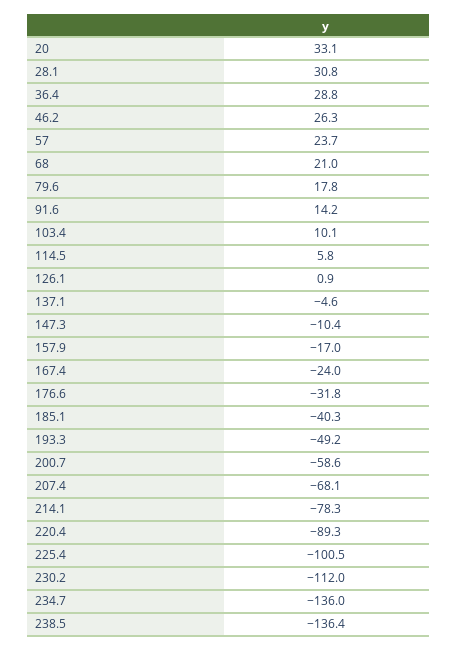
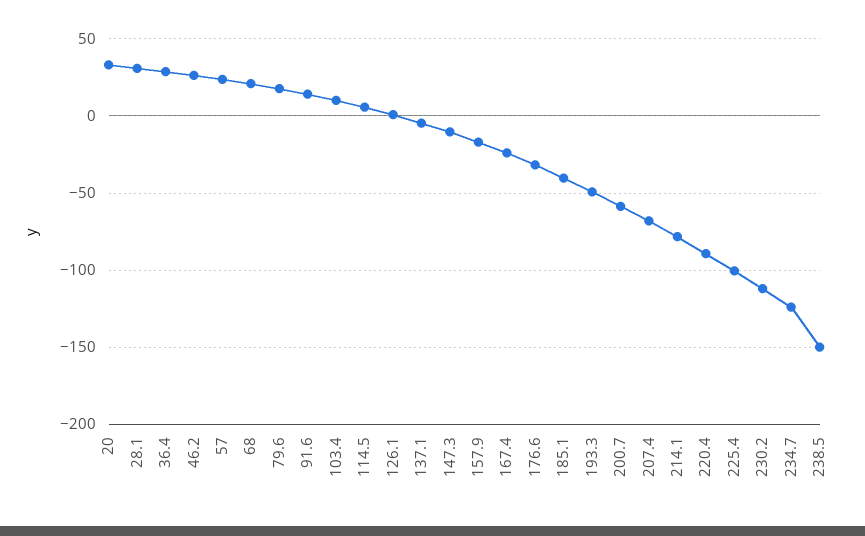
  {
    "20": 33.1,
    "28.1": 30.8,
    "36.4": 28.8,
    "46.2": 26.3,
    "57": 23.7,
    "68": 21,
    "79.6": 17.8,
    "91.6": 14.2,
    "103.4": 10.1,
    "114.5": 5.8,
    "126.1": 0.9,
    "137.1": -4.6,
    "147.3": -10.4,
    "157.9": -17,
    "167.4": -24,
    "176.6": -31.8,
    "185.1": -40.3,
    "193.3": -49.2,
    "200.7": -58.6,
    "207.4": -68.1,
    "214.1": -78.3,
    "220.4": -89.3,
    "225.4": -100.5,
    "230.2": -112,
-   "234.7": -136,
+   "234.7": -125,
-   "238.5": -136.4
+   "238.5": -150
  }

